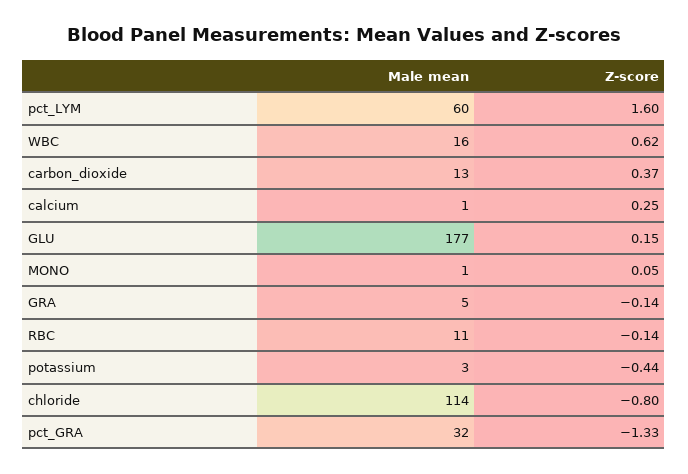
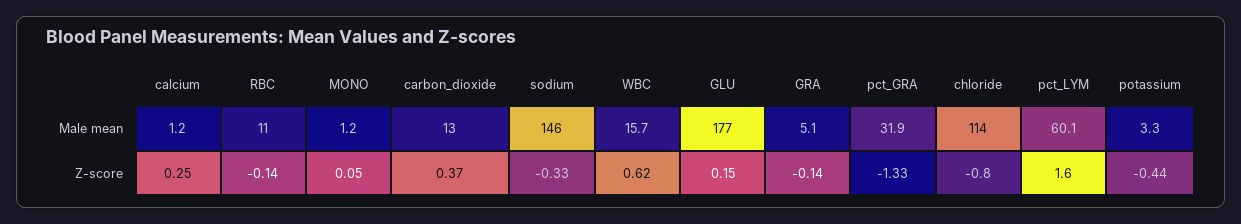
  {
    "Male mean": {
      "pct_LYM": 60.1,
      "WBC": 15.7,
      "carbon_dioxide": 13,
      "calcium": 1.2,
      "GLU": 177,
      "MONO": 1.2,
      "GRA": 5.1,
      "RBC": 11,
      "potassium": 3.3,
      "chloride": 114,
-     "pct_GRA": 31.9
+     "pct_GRA": 31.9,
+     "sodium": 146
    },
    "Z-score": {
      "pct_LYM": 1.6,
      "WBC": 0.62,
      "carbon_dioxide": 0.37,
      "calcium": 0.25,
      "GLU": 0.15,
      "MONO": 0.05,
      "GRA": -0.14,
      "RBC": -0.14,
      "potassium": -0.44,
      "chloride": -0.8,
-     "pct_GRA": -1.33
+     "pct_GRA": -1.33,
+     "sodium": -0.33
    }
  }

